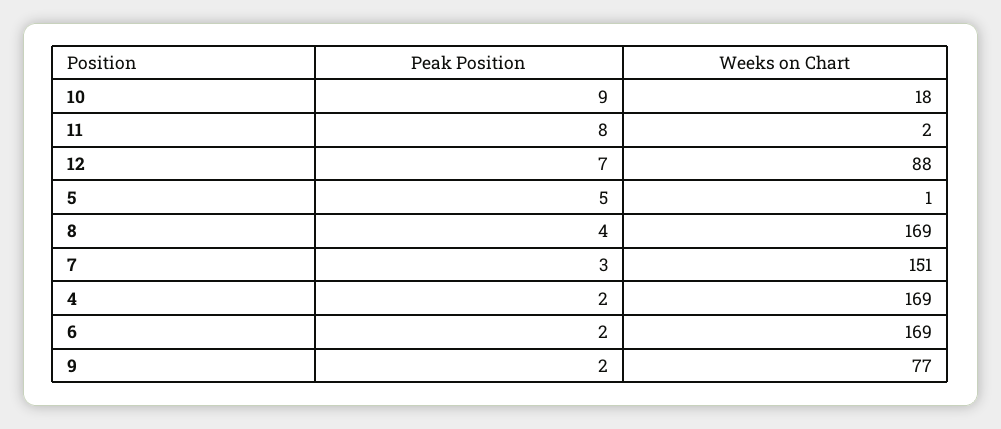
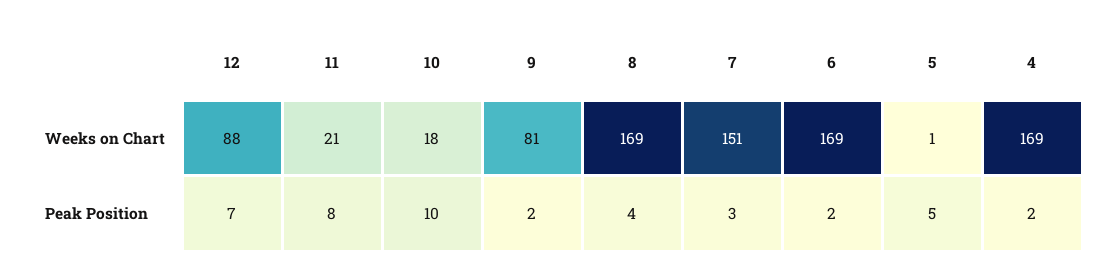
  {
    "Peak Position": {
-     "10": 9,
+     "10": 10,
      "11": 8,
      "12": 7,
      "5": 5,
      "8": 4,
      "7": 3,
      "4": 2,
      "6": 2,
      "9": 2
    },
    "Weeks on Chart": {
      "10": 18,
-     "11": 2,
+     "11": 21,
      "12": 88,
      "5": 1,
      "8": 169,
      "7": 151,
      "4": 169,
      "6": 169,
-     "9": 77
+     "9": 81
    }
  }

